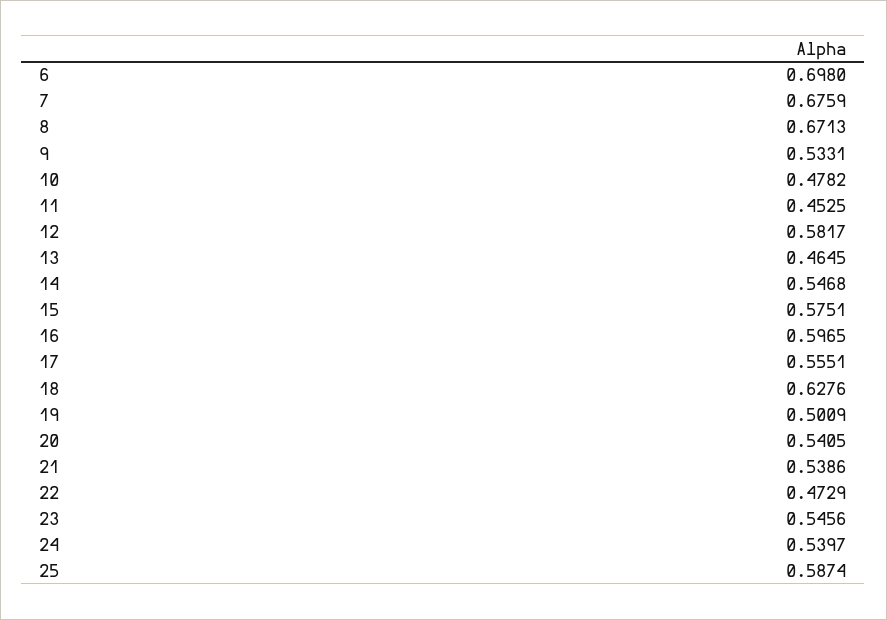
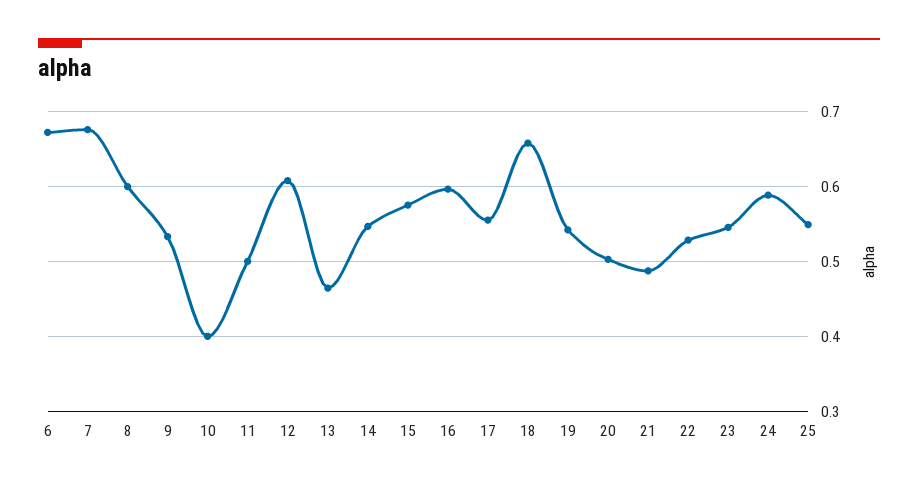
  {
-   "6": 0.698,
+   "6": 0.67,
    "7": 0.6759,
-   "8": 0.6713,
+   "8": 0.6,
    "9": 0.5331,
-   "10": 0.4782,
+   "10": 0.4,
-   "11": 0.4525,
+   "11": 0.5,
-   "12": 0.5817,
+   "12": 0.61,
    "13": 0.4645,
    "14": 0.5468,
    "15": 0.5751,
    "16": 0.5965,
    "17": 0.5551,
-   "18": 0.6276,
+   "18": 0.66,
-   "19": 0.5009,
+   "19": 0.54,
-   "20": 0.5405,
+   "20": 0.5,
-   "21": 0.5386,
+   "21": 0.49,
-   "22": 0.4729,
+   "22": 0.53,
    "23": 0.5456,
-   "24": 0.5397,
+   "24": 0.59,
-   "25": 0.5874
+   "25": 0.55
  }

